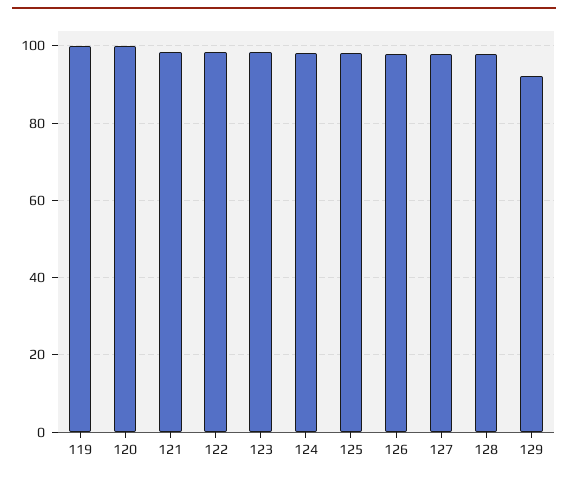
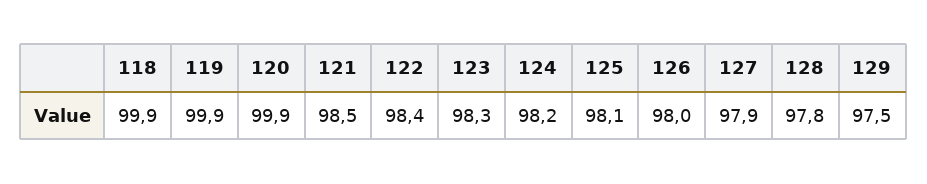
  {
    "119": 99.9,
    "120": 99.9,
    "121": 98.5,
    "122": 98.4,
    "123": 98.3,
    "124": 98.2,
    "125": 98.1,
    "126": 98,
    "127": 97.9,
    "128": 97.8,
-   "129": 92
+   "129": 97.5,
+   "118": 99.9
  }

